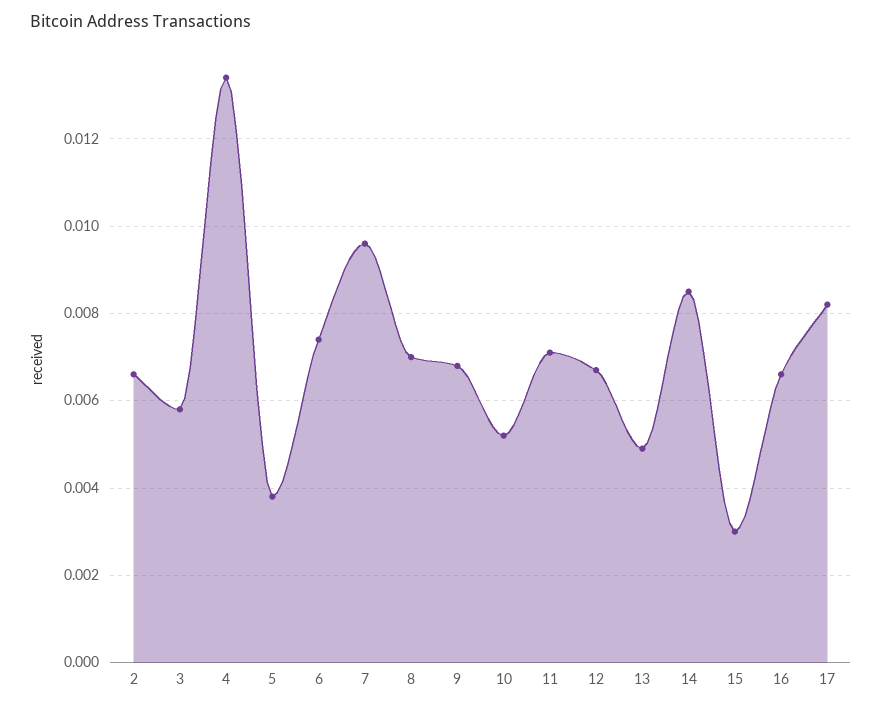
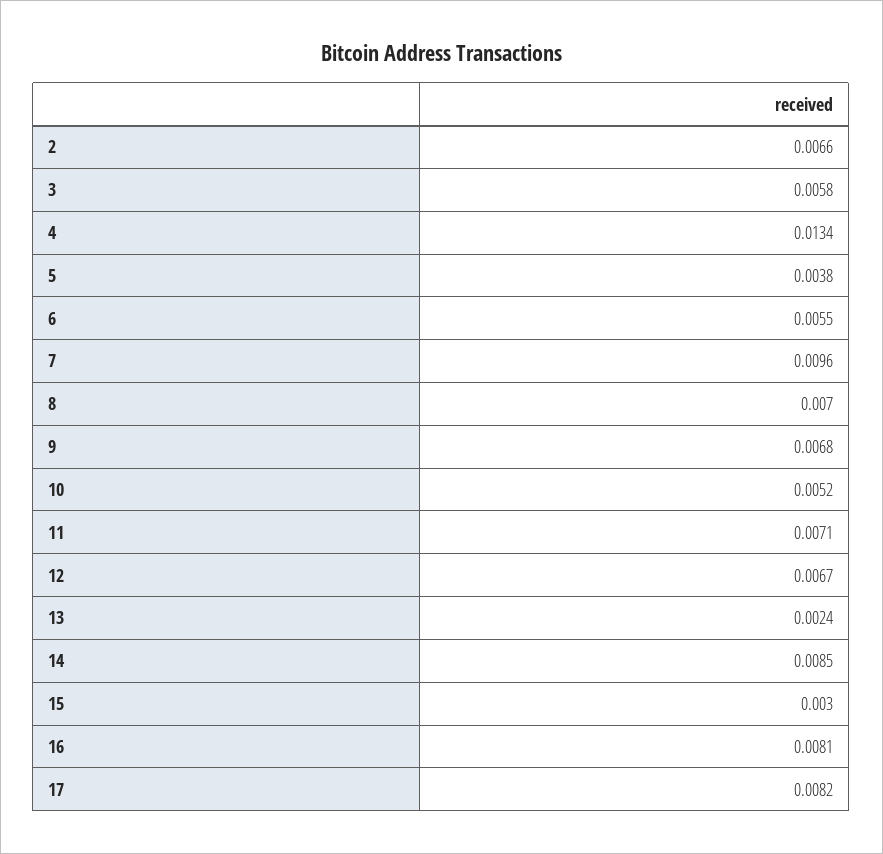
  {
    "2": 0.0066,
    "3": 0.0058,
    "4": 0.0134,
    "5": 0.0038,
-   "6": 0.0075,
+   "6": 0.0055,
    "7": 0.0096,
    "8": 0.007,
    "9": 0.0068,
    "10": 0.0052,
    "11": 0.0071,
    "12": 0.0067,
-   "13": 0.005,
+   "13": 0.0024,
    "14": 0.0085,
    "15": 0.003,
-   "16": 0.0065,
+   "16": 0.0081,
    "17": 0.0082
  }

